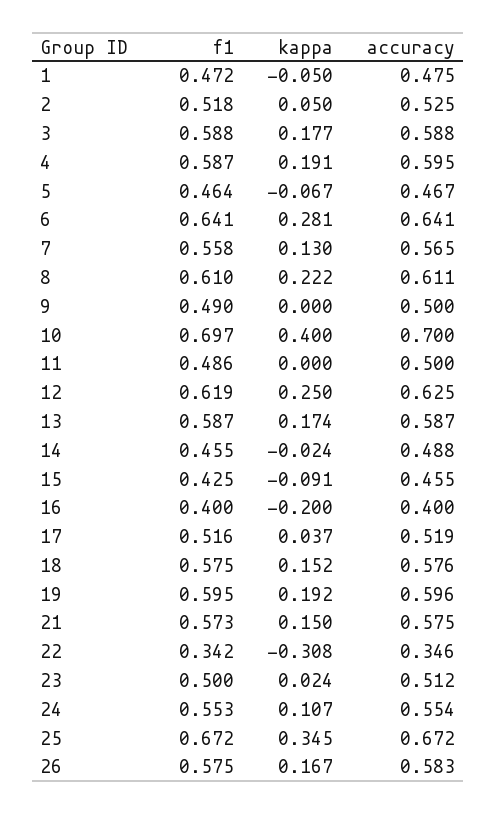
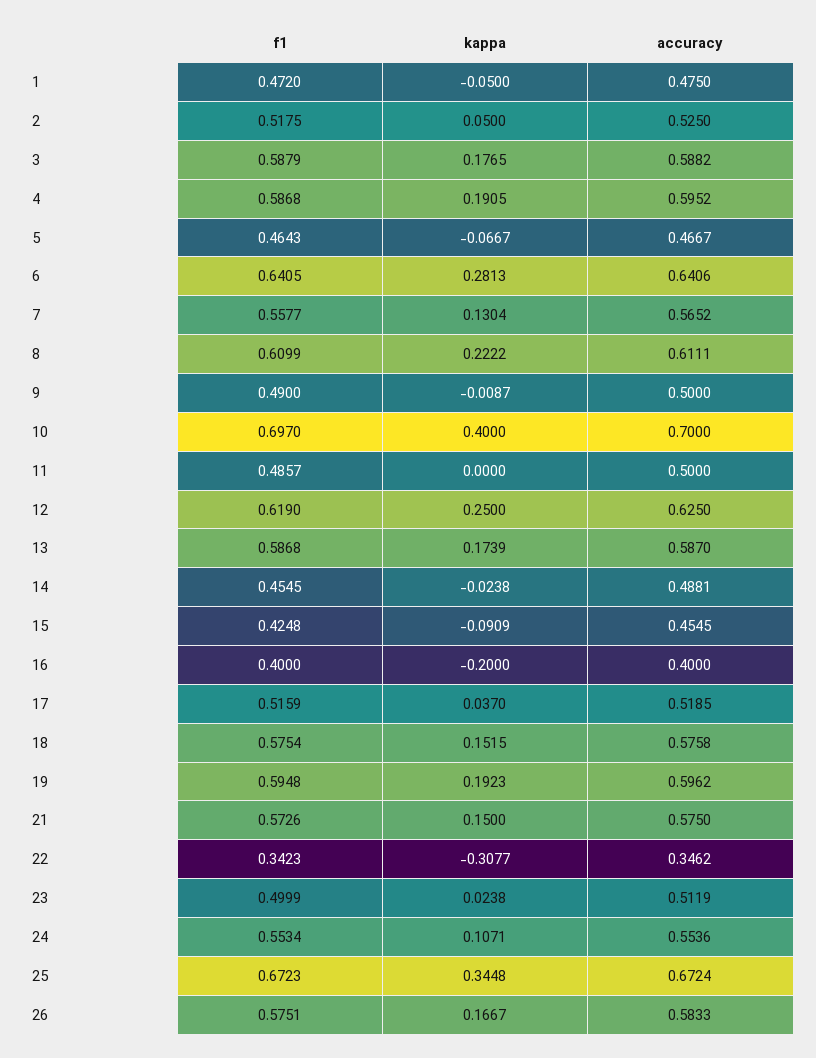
  {
    "f1": {
      "1": 0.472,
      "2": 0.5175,
      "3": 0.5879,
      "4": 0.5868,
      "5": 0.4643,
      "6": 0.6405,
      "7": 0.5577,
      "8": 0.6099,
      "9": 0.49,
      "10": 0.697,
      "11": 0.4857,
      "12": 0.619,
      "13": 0.5868,
      "14": 0.4545,
      "15": 0.4248,
      "16": 0.4,
      "17": 0.5159,
      "18": 0.5754,
      "19": 0.5948,
      "21": 0.5726,
      "22": 0.3423,
      "23": 0.4999,
      "24": 0.5534,
      "25": 0.6723,
      "26": 0.5751
    },
    "kappa": {
      "1": -0.05,
      "2": 0.05,
      "3": 0.1765,
      "4": 0.1905,
      "5": -0.0667,
      "6": 0.2813,
      "7": 0.1304,
      "8": 0.2222,
-     "9": 0,
+     "9": -0.0087,
      "10": 0.4,
      "11": 0,
      "12": 0.25,
      "13": 0.1739,
      "14": -0.0238,
      "15": -0.0909,
      "16": -0.2,
      "17": 0.037,
      "18": 0.1515,
      "19": 0.1923,
      "21": 0.15,
      "22": -0.3077,
      "23": 0.0238,
      "24": 0.1071,
      "25": 0.3448,
      "26": 0.1667
    },
    "accuracy": {
      "1": 0.475,
      "2": 0.525,
      "3": 0.5882,
      "4": 0.5952,
      "5": 0.4667,
      "6": 0.6406,
      "7": 0.5652,
      "8": 0.6111,
      "9": 0.5,
      "10": 0.7,
      "11": 0.5,
      "12": 0.625,
      "13": 0.587,
      "14": 0.4881,
      "15": 0.4545,
      "16": 0.4,
      "17": 0.5185,
      "18": 0.5758,
      "19": 0.5962,
      "21": 0.575,
      "22": 0.3462,
      "23": 0.5119,
      "24": 0.5536,
      "25": 0.6724,
      "26": 0.5833
    }
  }

